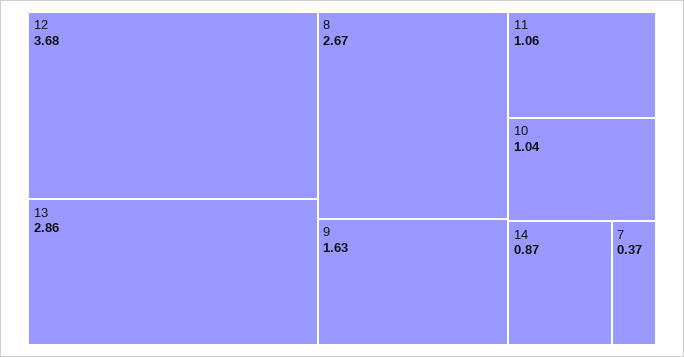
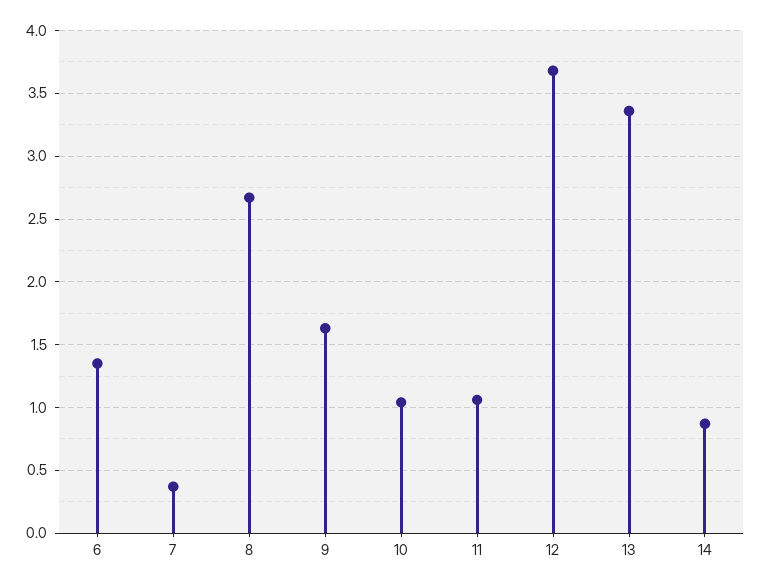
  {
    "12": 3.68,
-   "13": 2.86,
+   "13": 3.35,
    "8": 2.67,
    "9": 1.63,
    "11": 1.06,
    "10": 1.04,
    "14": 0.87,
-   "7": 0.37
+   "7": 0.37,
+   "6": 1.35
  }

